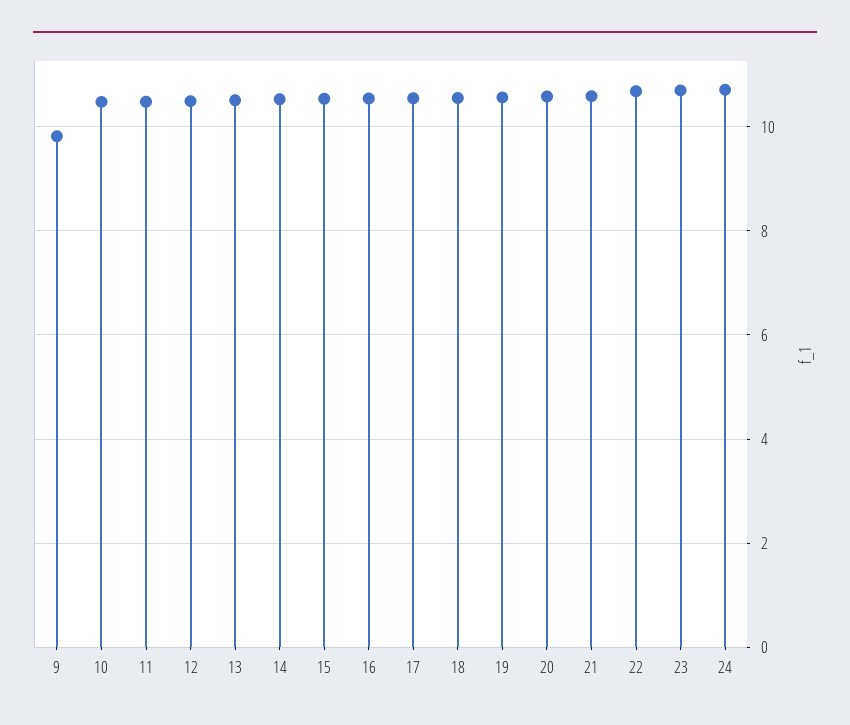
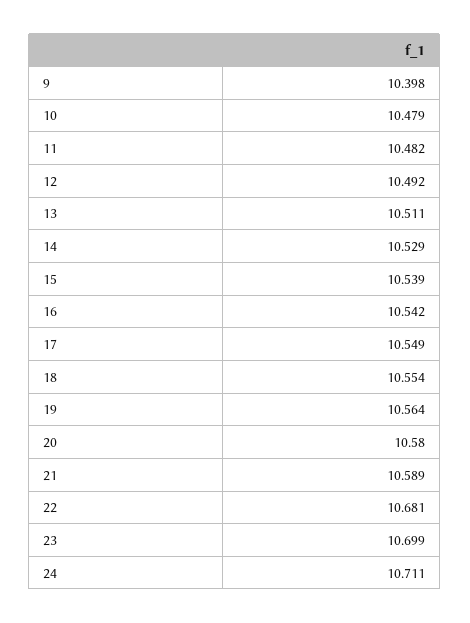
  {
-   "9": 9.8,
+   "9": 10.398,
    "10": 10.479,
    "11": 10.482,
    "12": 10.492,
    "13": 10.511,
    "14": 10.529,
    "15": 10.539,
    "16": 10.542,
    "17": 10.549,
    "18": 10.554,
    "19": 10.564,
    "20": 10.58,
    "21": 10.589,
    "22": 10.681,
    "23": 10.699,
    "24": 10.711
  }

